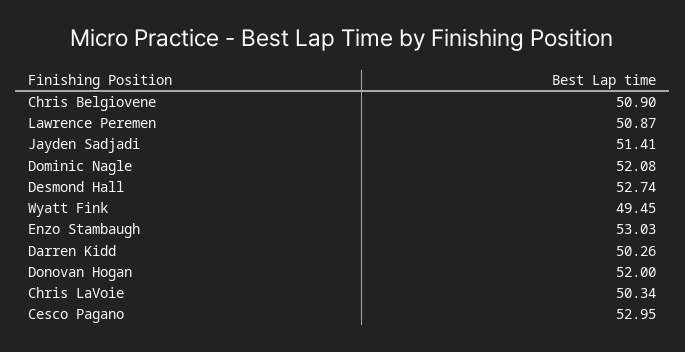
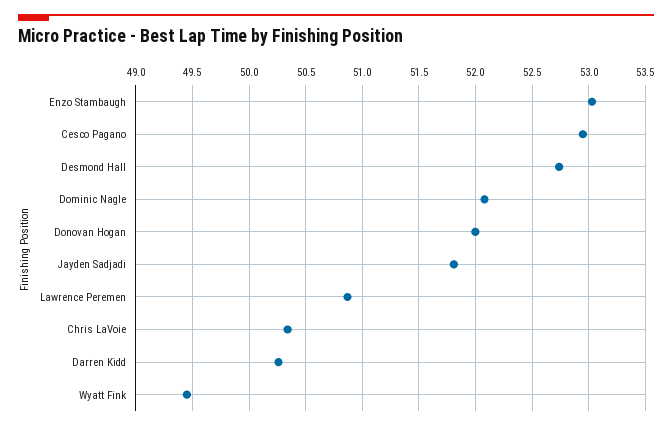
  {
-   "Chris Belgiovene": 50.9,
    "Lawrence Peremen": 50.87,
-   "Jayden Sadjadi": 51.41,
+   "Jayden Sadjadi": 51.8,
    "Dominic Nagle": 52.08,
    "Desmond Hall": 52.74,
    "Wyatt Fink": 49.45,
    "Enzo Stambaugh": 53.03,
    "Darren Kidd": 50.26,
    "Donovan Hogan": 52,
    "Chris LaVoie": 50.34,
    "Cesco Pagano": 52.95
  }

